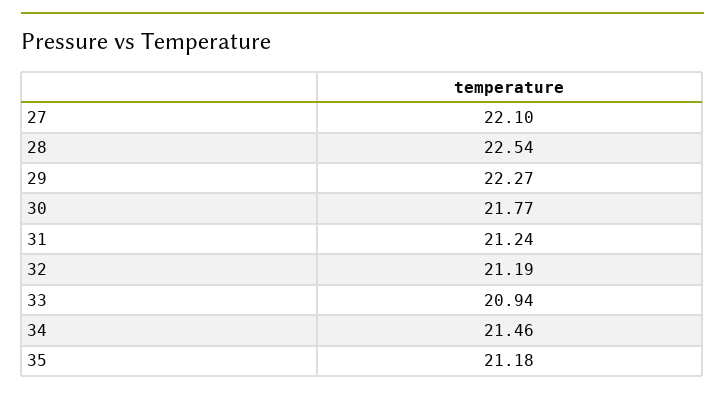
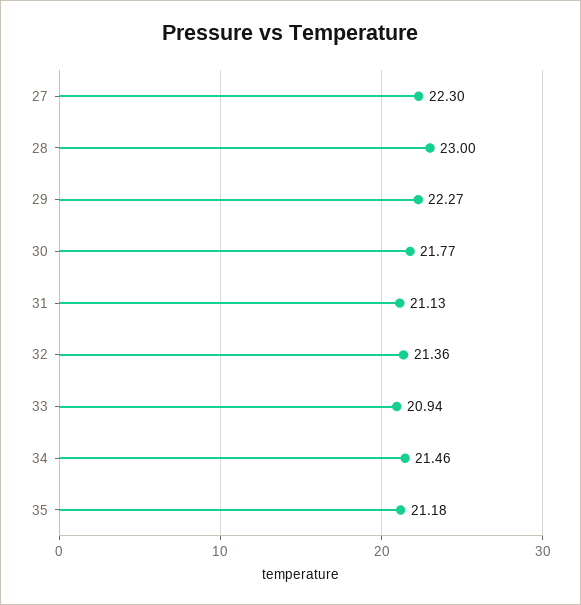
  {
-   "27": 22.1,
+   "27": 22.3,
-   "28": 22.54,
+   "28": 23,
    "29": 22.27,
    "30": 21.77,
-   "31": 21.24,
+   "31": 21.13,
-   "32": 21.19,
+   "32": 21.36,
    "33": 20.94,
    "34": 21.46,
    "35": 21.18
  }

